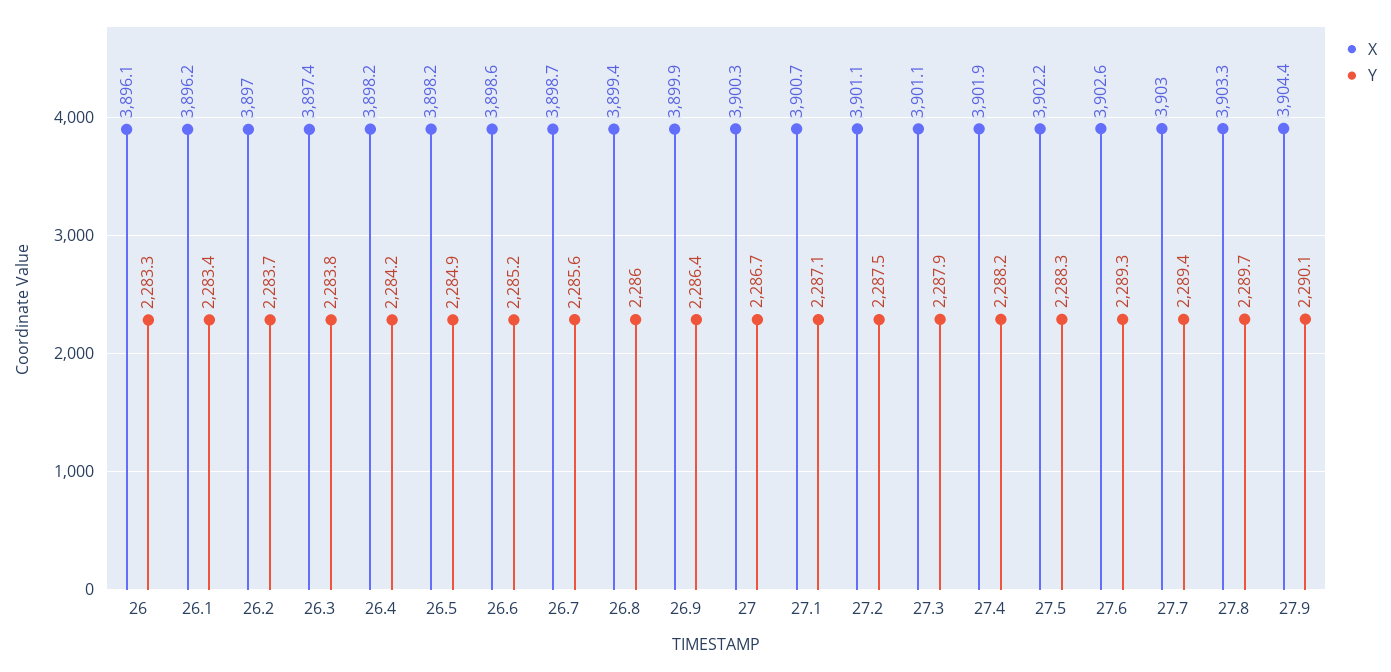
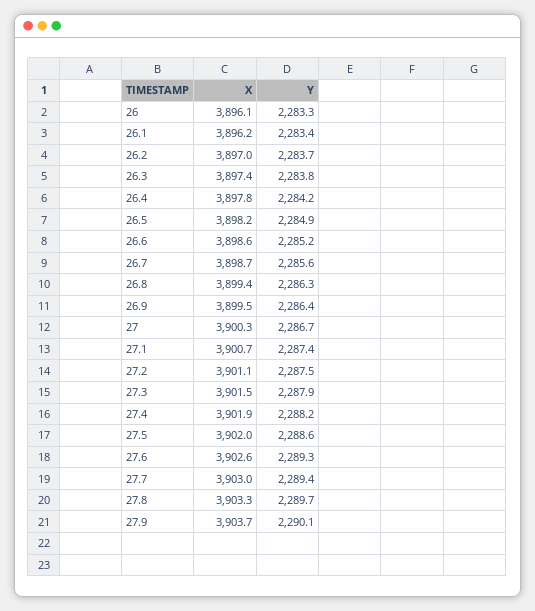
  {
    "X": {
      "26": 3896.1,
      "26.1": 3896.2,
      "26.2": 3897,
      "26.3": 3897.4,
-     "26.4": 3898.2,
+     "26.4": 3897.8,
      "26.5": 3898.2,
      "26.6": 3898.6,
      "26.7": 3898.7,
      "26.8": 3899.4,
-     "26.9": 3899.9,
+     "26.9": 3899.5,
      "27": 3900.3,
      "27.1": 3900.7,
      "27.2": 3901.1,
-     "27.3": 3901.1,
+     "27.3": 3901.5,
      "27.4": 3901.9,
-     "27.5": 3902.2,
+     "27.5": 3902,
      "27.6": 3902.6,
      "27.7": 3903,
      "27.8": 3903.3,
-     "27.9": 3904.4
+     "27.9": 3903.7
    },
    "Y": {
      "26": 2283.3,
      "26.1": 2283.4,
      "26.2": 2283.7,
      "26.3": 2283.8,
      "26.4": 2284.2,
      "26.5": 2284.9,
      "26.6": 2285.2,
      "26.7": 2285.6,
-     "26.8": 2286,
+     "26.8": 2286.3,
      "26.9": 2286.4,
      "27": 2286.7,
-     "27.1": 2287.1,
+     "27.1": 2287.4,
      "27.2": 2287.5,
      "27.3": 2287.9,
      "27.4": 2288.2,
-     "27.5": 2288.3,
+     "27.5": 2288.6,
      "27.6": 2289.3,
      "27.7": 2289.4,
      "27.8": 2289.7,
      "27.9": 2290.1
    }
  }

